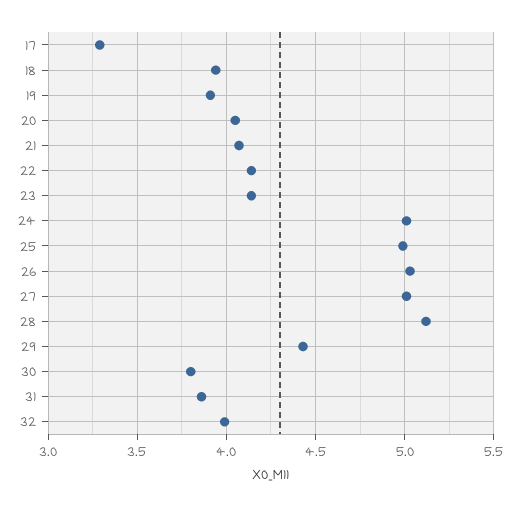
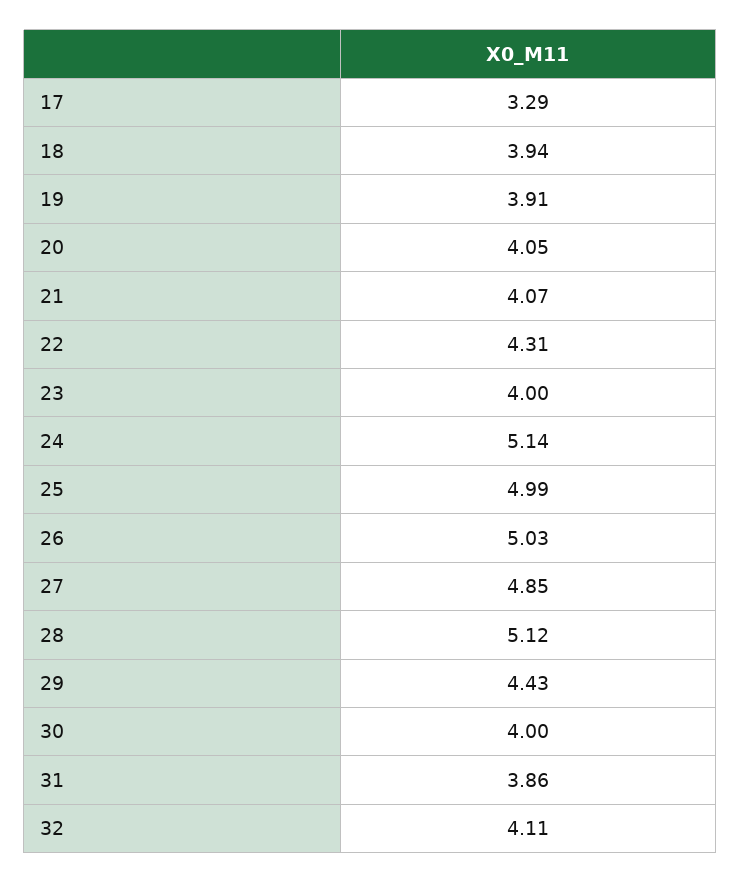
  {
    "17": 3.29,
    "18": 3.94,
    "19": 3.91,
    "20": 4.05,
    "21": 4.07,
-   "22": 4.15,
+   "22": 4.31,
-   "23": 4.15,
+   "23": 4,
-   "24": 5,
+   "24": 5.14,
    "25": 4.99,
    "26": 5.03,
-   "27": 5,
+   "27": 4.85,
    "28": 5.12,
    "29": 4.43,
-   "30": 3.8,
+   "30": 4,
    "31": 3.86,
-   "32": 4
+   "32": 4.11
  }

